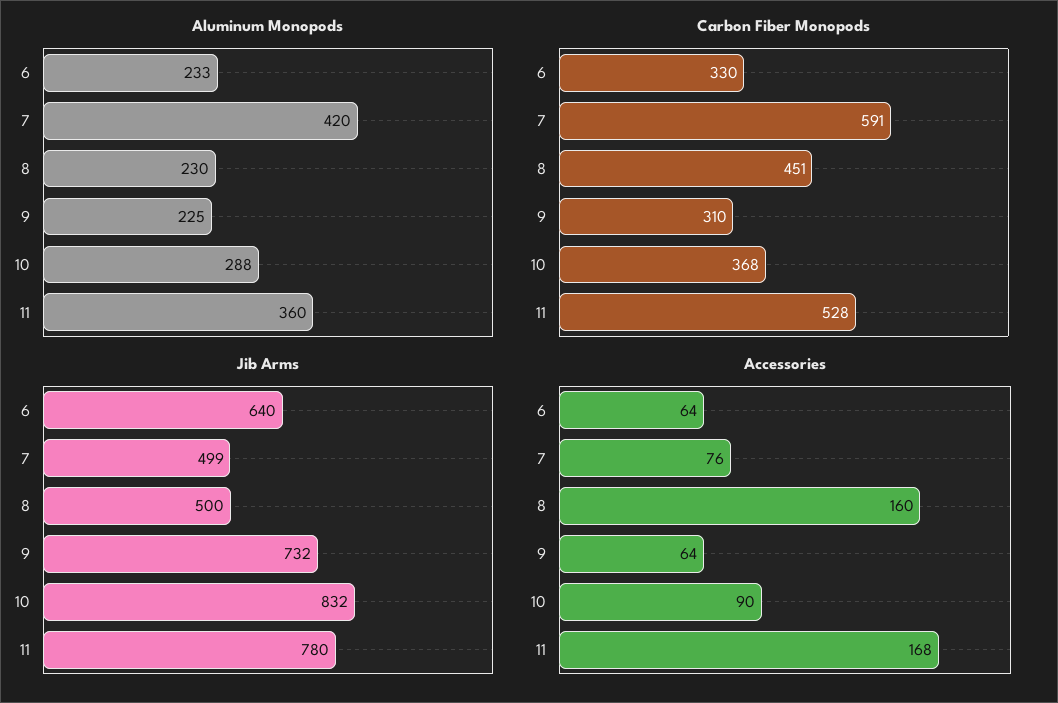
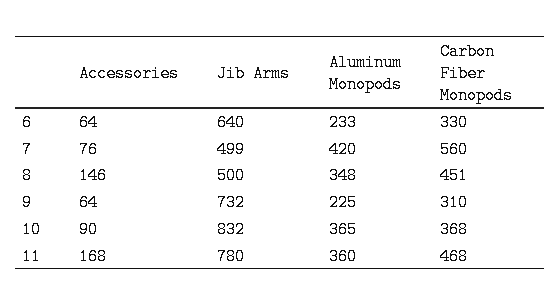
  {
    "Aluminum Monopods": {
      "6": 233,
      "7": 420,
-     "8": 230,
+     "8": 348,
      "9": 225,
-     "10": 288,
+     "10": 365,
      "11": 360
    },
    "Carbon Fiber Monopods": {
      "6": 330,
-     "7": 591,
+     "7": 560,
      "8": 451,
      "9": 310,
      "10": 368,
-     "11": 528
+     "11": 468
    },
    "Jib Arms": {
      "6": 640,
      "7": 499,
      "8": 500,
      "9": 732,
      "10": 832,
      "11": 780
    },
    "Accessories": {
      "6": 64,
      "7": 76,
-     "8": 160,
+     "8": 146,
      "9": 64,
      "10": 90,
      "11": 168
    }
  }

